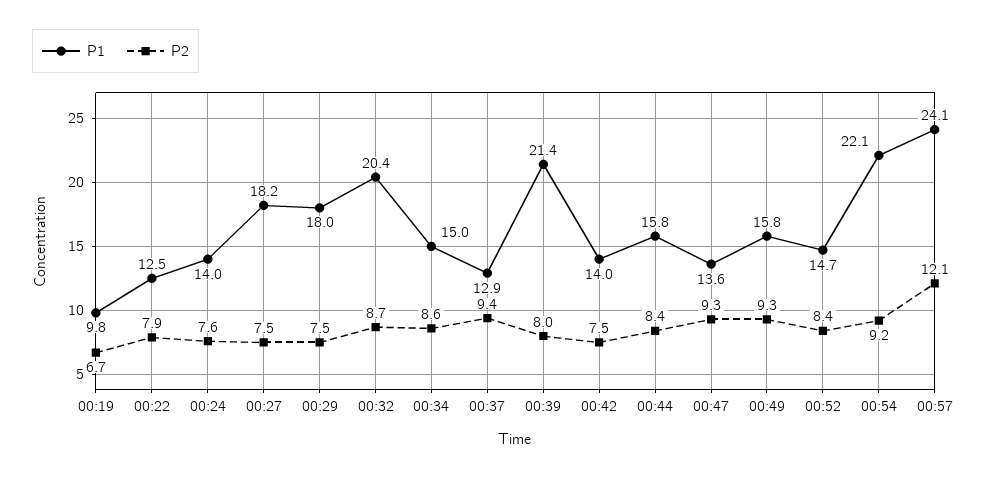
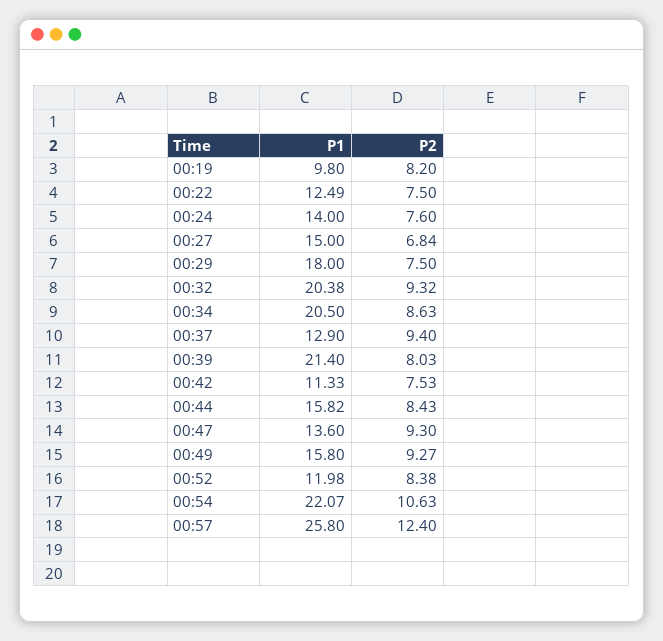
  {
    "P1": {
      "00:19": 9.8,
      "00:22": 12.49,
      "00:24": 14,
-     "00:27": 18.2,
+     "00:27": 15,
      "00:29": 18,
      "00:32": 20.38,
-     "00:34": 15,
+     "00:34": 20.5,
      "00:37": 12.9,
      "00:39": 21.4,
-     "00:42": 14,
+     "00:42": 11.33,
      "00:44": 15.82,
      "00:47": 13.6,
      "00:49": 15.8,
-     "00:52": 14.7,
+     "00:52": 11.98,
      "00:54": 22.07,
-     "00:57": 24.1
+     "00:57": 25.8
    },
    "P2": {
-     "00:19": 6.7,
+     "00:19": 8.2,
-     "00:22": 7.9,
+     "00:22": 7.5,
      "00:24": 7.6,
-     "00:27": 7.5,
+     "00:27": 6.84,
      "00:29": 7.5,
-     "00:32": 8.7,
+     "00:32": 9.32,
      "00:34": 8.63,
      "00:37": 9.4,
      "00:39": 8.03,
      "00:42": 7.53,
      "00:44": 8.43,
      "00:47": 9.3,
      "00:49": 9.27,
      "00:52": 8.38,
-     "00:54": 9.2,
+     "00:54": 10.63,
-     "00:57": 12.1
+     "00:57": 12.4
    }
  }

